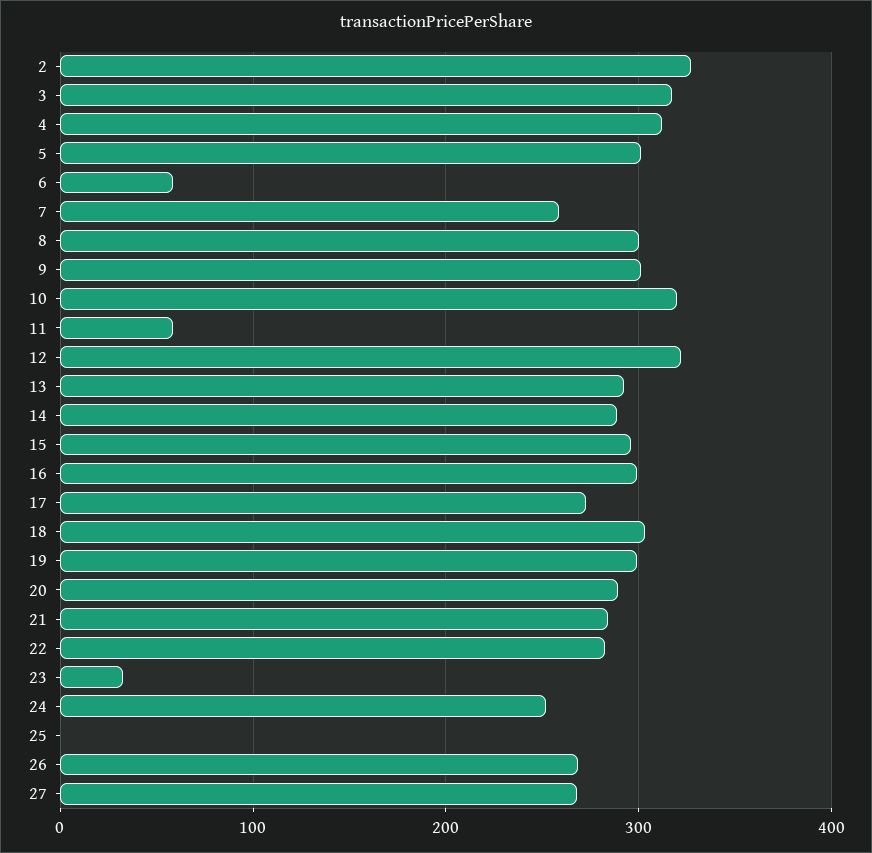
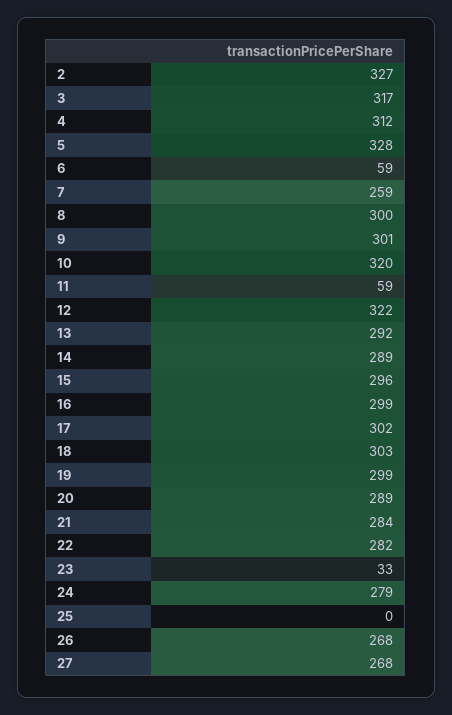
  {
    "2": 327,
    "3": 317,
    "4": 312,
-   "5": 300,
+   "5": 328,
    "6": 59,
    "7": 259,
    "8": 300,
    "9": 301,
    "10": 320,
    "11": 59,
    "12": 322,
    "13": 292,
    "14": 289,
    "15": 296,
    "16": 299,
-   "17": 270,
+   "17": 302,
    "18": 303,
    "19": 299,
    "20": 289,
    "21": 284,
    "22": 282,
    "23": 33,
-   "24": 250,
+   "24": 279,
    "25": 0,
    "26": 268,
    "27": 268
  }

